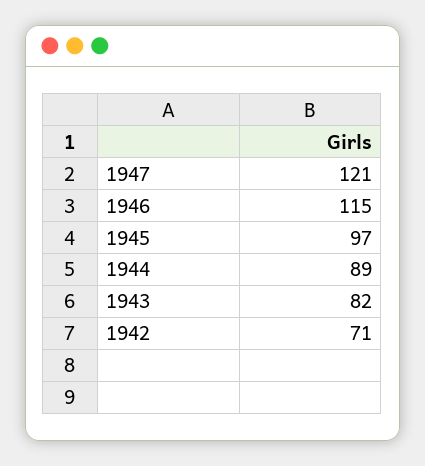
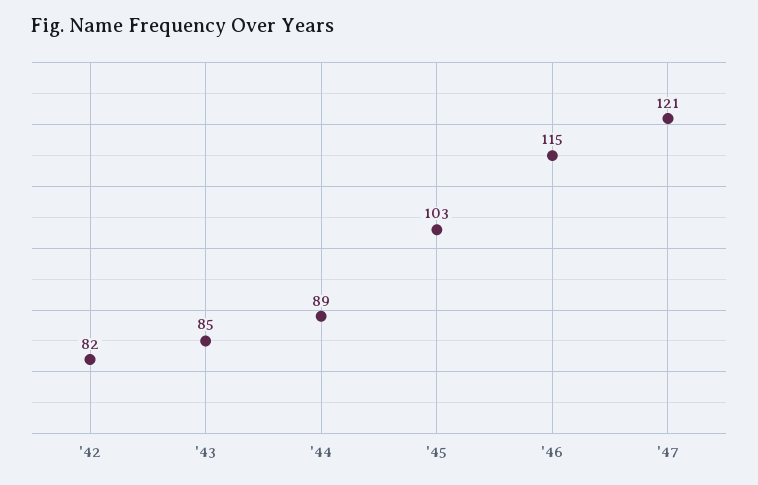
  {
    "1947": 121,
    "1946": 115,
-   "1945": 97,
+   "1945": 103,
    "1944": 89,
-   "1943": 82,
+   "1943": 85,
-   "1942": 71
+   "1942": 82
  }

